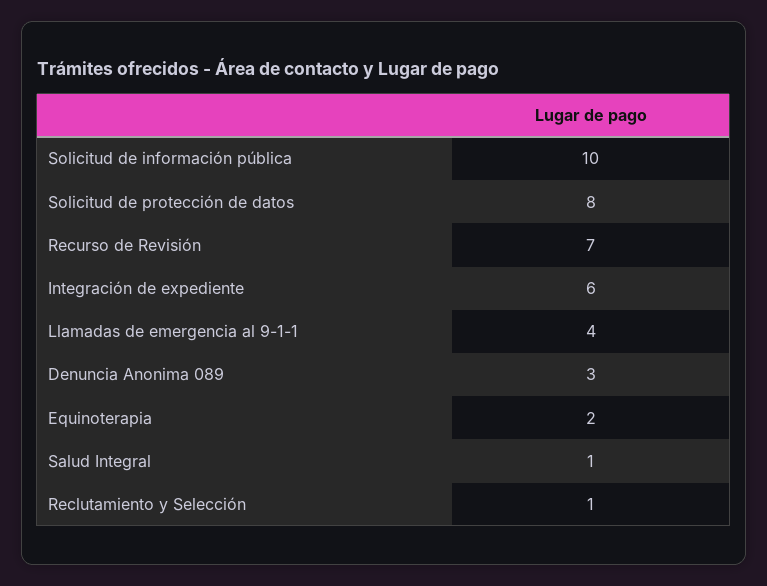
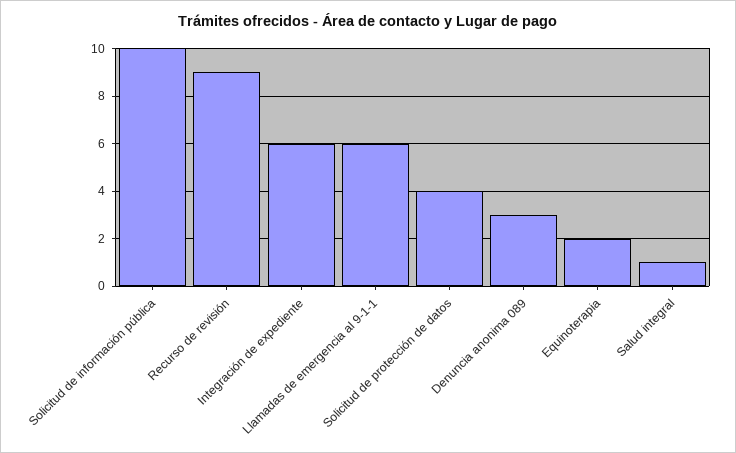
  {
    "Solicitud de información pública": 10,
-   "Solicitud de protección de datos": 8,
+   "Solicitud de protección de datos": 4,
-   "Recurso de Revisión": 7,
+   "Recurso de Revisión": 9,
    "Integración de expediente": 6,
-   "Llamadas de emergencia al 9-1-1": 4,
+   "Llamadas de emergencia al 9-1-1": 6,
    "Denuncia Anonima 089": 3,
    "Equinoterapia": 2,
-   "Salud Integral": 1,
+   "Salud Integral": 1
-   "Reclutamiento y Selección": 1
  }

